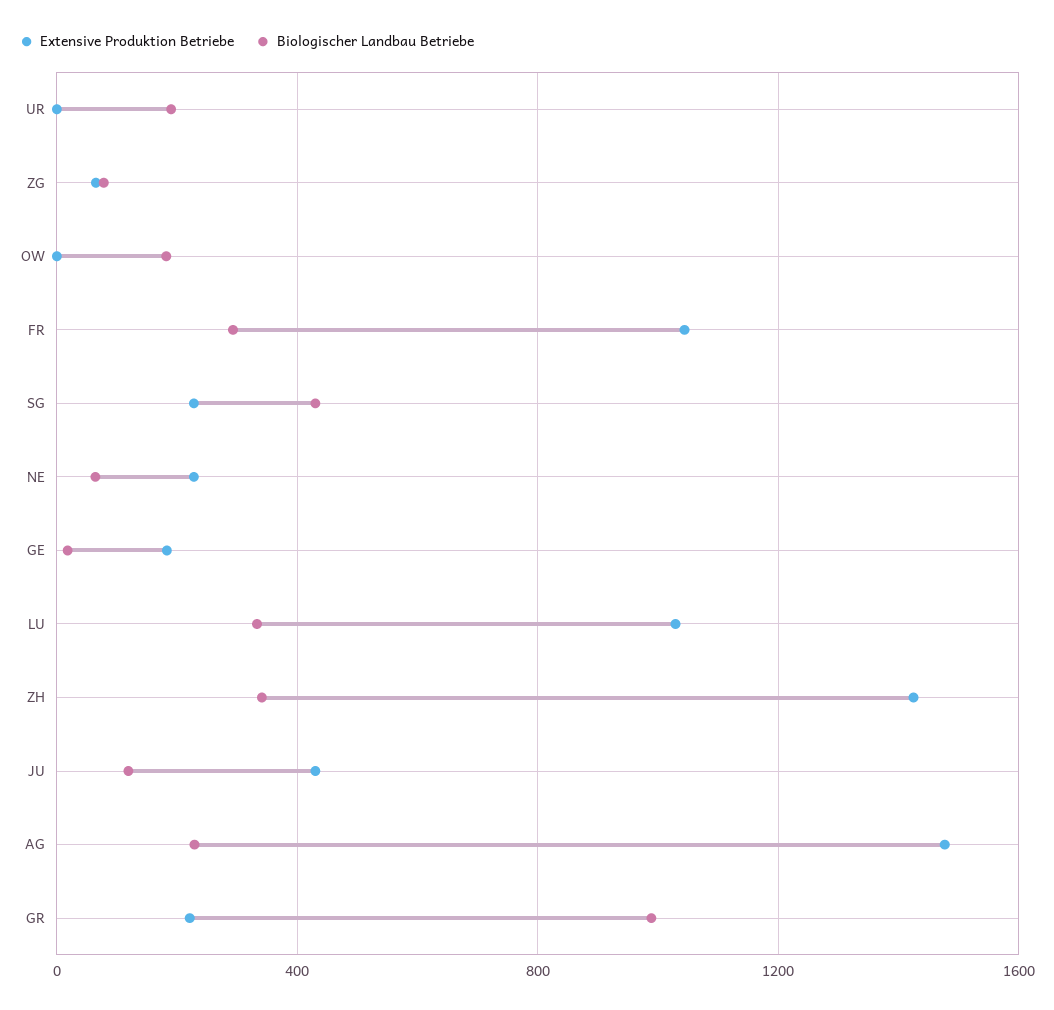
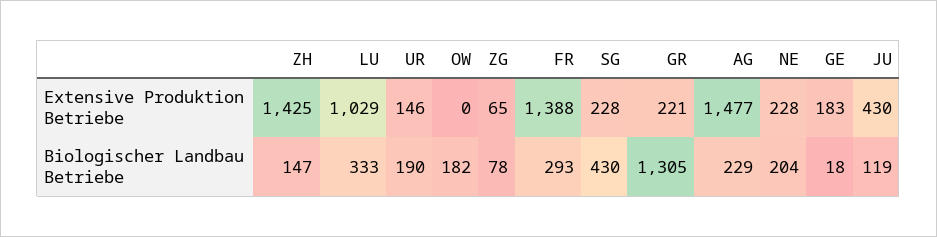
  {
    "Extensive Produktion Betriebe": {
-     "UR": 0,
+     "UR": 146,
      "ZG": 65,
      "OW": 0,
-     "FR": 1050,
+     "FR": 1388,
      "SG": 228,
      "NE": 228,
      "GE": 183,
      "LU": 1029,
      "ZH": 1425,
      "JU": 430,
      "AG": 1477,
      "GR": 221
    },
    "Biologischer Landbau Betriebe": {
      "UR": 190,
      "ZG": 78,
      "OW": 182,
      "FR": 293,
      "SG": 430,
-     "NE": 50,
+     "NE": 204,
      "GE": 18,
      "LU": 333,
-     "ZH": 350,
+     "ZH": 147,
      "JU": 119,
      "AG": 229,
-     "GR": 1000
+     "GR": 1305
    }
  }

